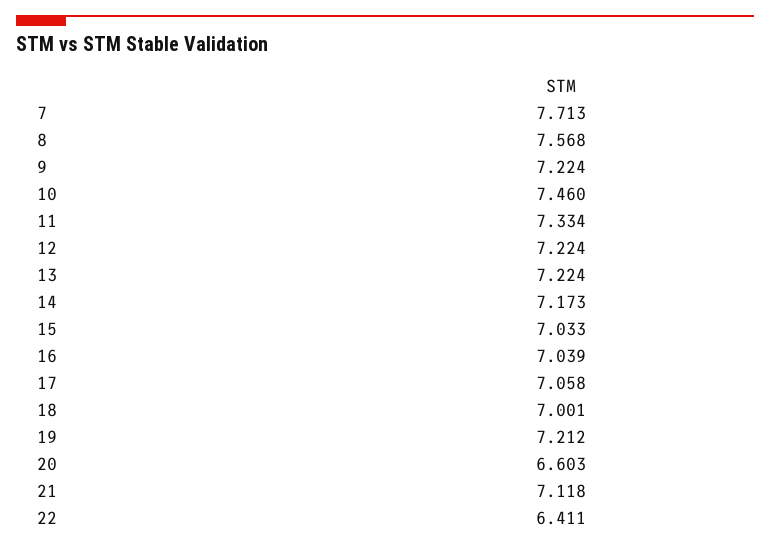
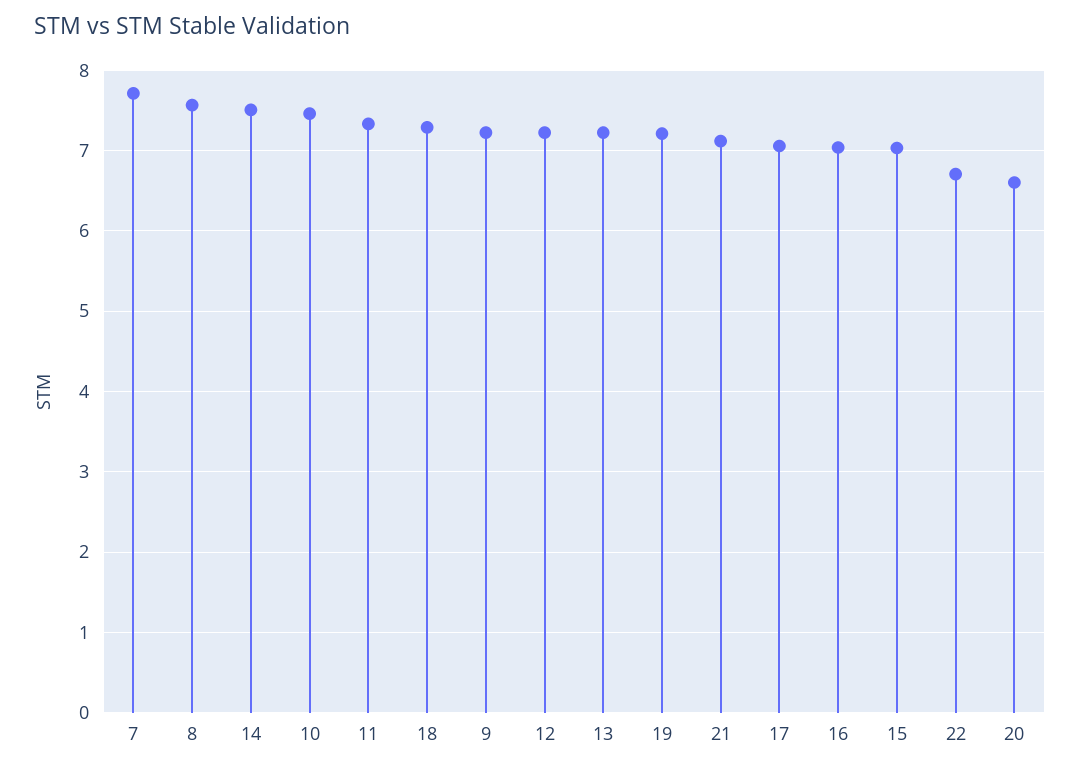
  {
    "7": 7.713,
    "8": 7.568,
    "9": 7.224,
    "10": 7.46,
    "11": 7.334,
    "12": 7.224,
    "13": 7.224,
-   "14": 7.173,
+   "14": 7.5,
    "15": 7.033,
    "16": 7.039,
    "17": 7.058,
-   "18": 7.001,
+   "18": 7.3,
    "19": 7.212,
    "20": 6.603,
    "21": 7.118,
-   "22": 6.411
+   "22": 6.7
  }

